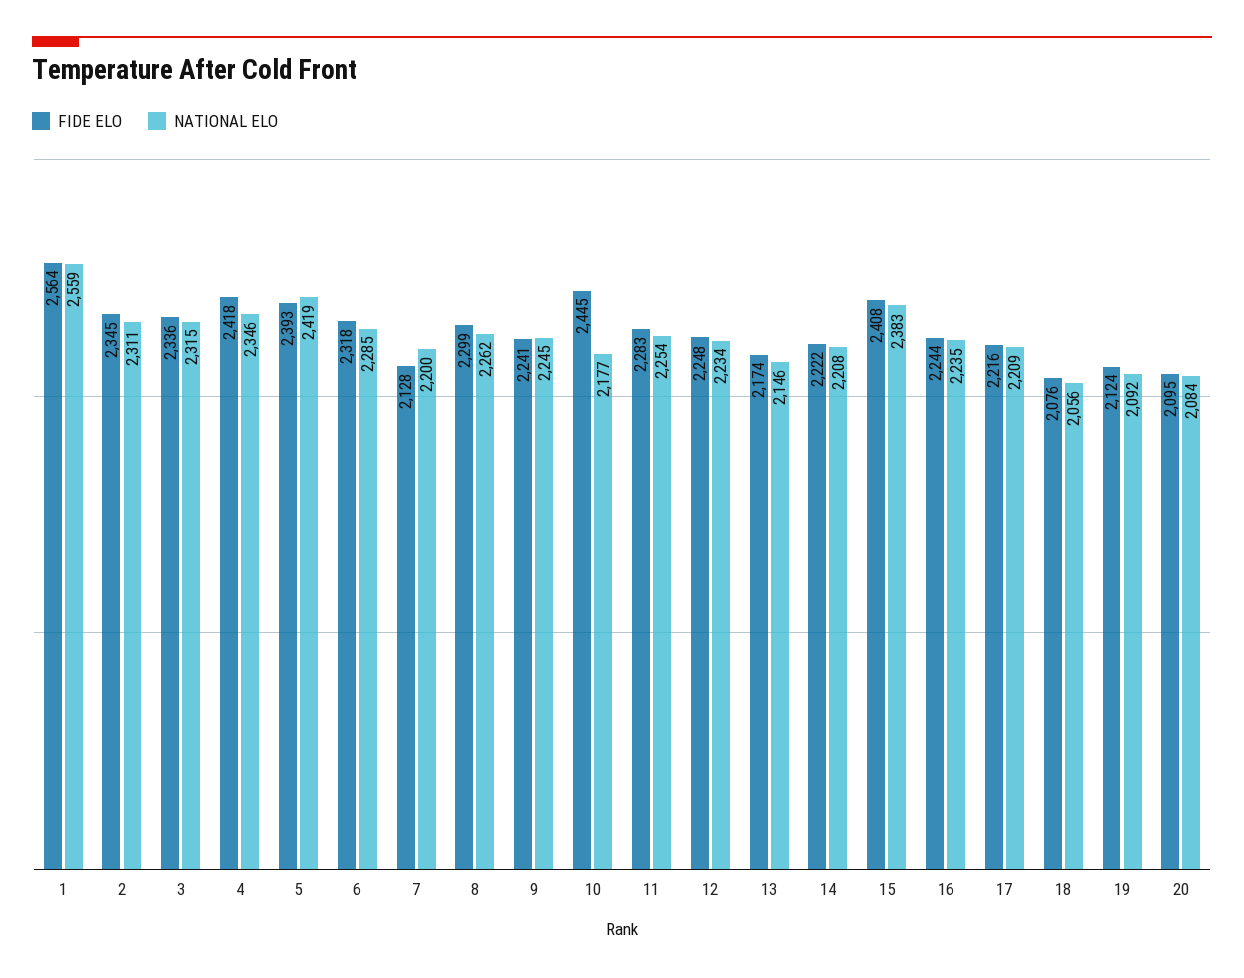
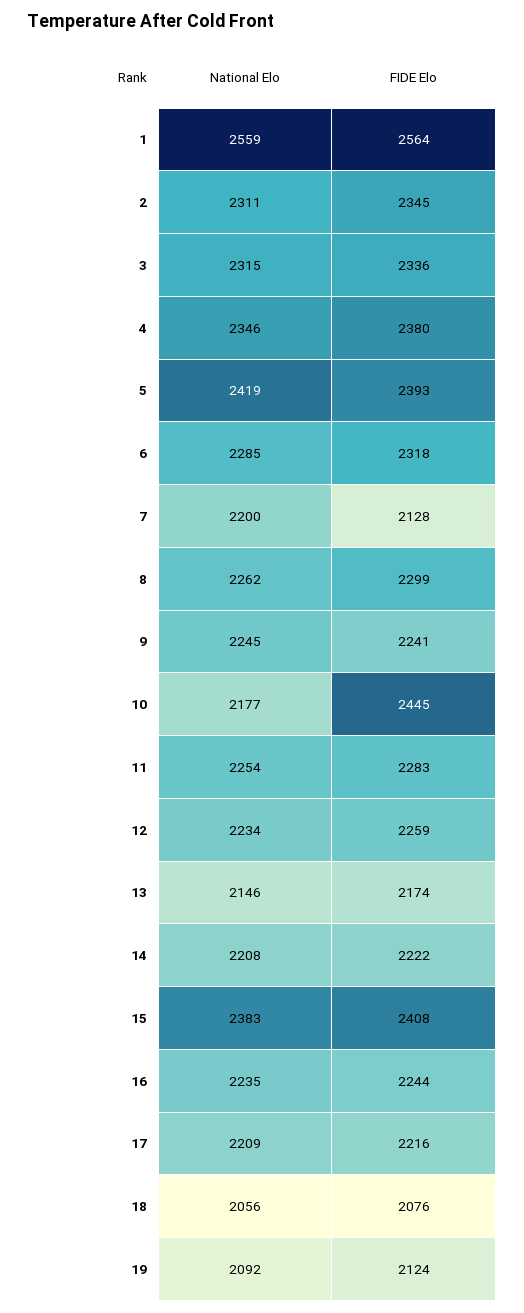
  {
    "FIDE ELO": {
      "1": 2564,
      "2": 2345,
      "3": 2336,
-     "4": 2418,
+     "4": 2380,
      "5": 2393,
      "6": 2318,
      "7": 2128,
      "8": 2299,
      "9": 2241,
      "10": 2445,
      "11": 2283,
-     "12": 2248,
+     "12": 2259,
      "13": 2174,
      "14": 2222,
      "15": 2408,
      "16": 2244,
      "17": 2216,
      "18": 2076,
-     "19": 2124,
+     "19": 2124
-     "20": 2095
    },
    "NATIONAL ELO": {
      "1": 2559,
      "2": 2311,
      "3": 2315,
      "4": 2346,
      "5": 2419,
      "6": 2285,
      "7": 2200,
      "8": 2262,
      "9": 2245,
      "10": 2177,
      "11": 2254,
      "12": 2234,
      "13": 2146,
      "14": 2208,
      "15": 2383,
      "16": 2235,
      "17": 2209,
      "18": 2056,
-     "19": 2092,
+     "19": 2092
-     "20": 2084
    }
  }

